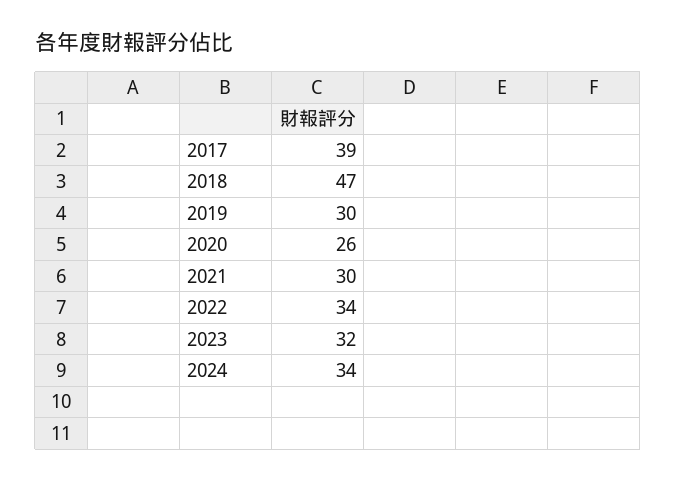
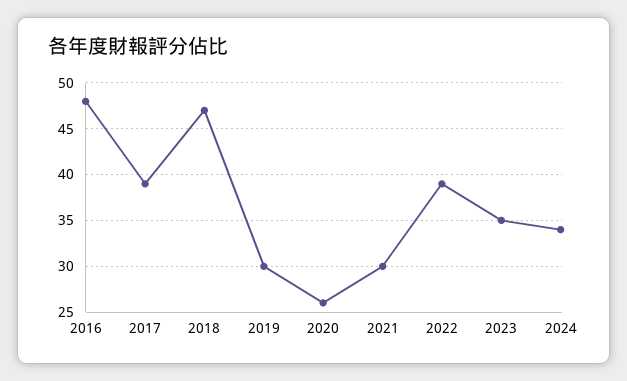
  {
    "2017": 39,
    "2018": 47,
    "2019": 30,
    "2020": 26,
    "2021": 30,
-   "2022": 34,
+   "2022": 39,
-   "2023": 32,
+   "2023": 35,
-   "2024": 34
+   "2024": 34,
+   "2016": 48
  }

